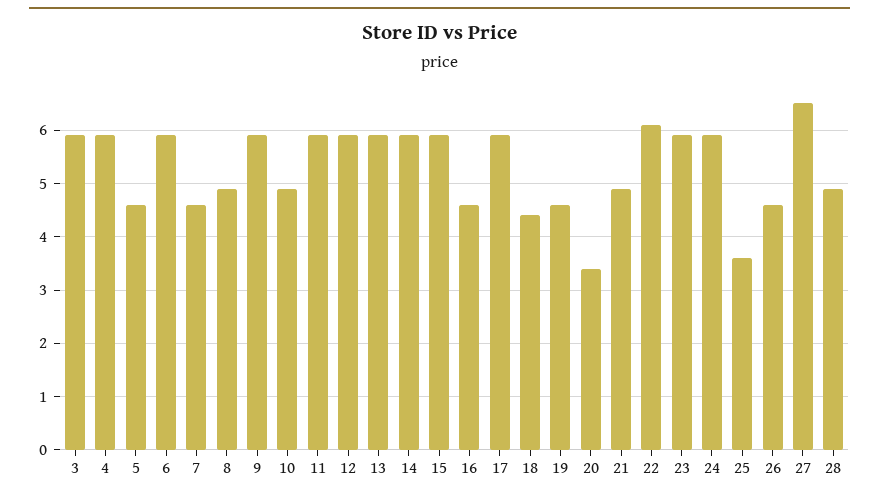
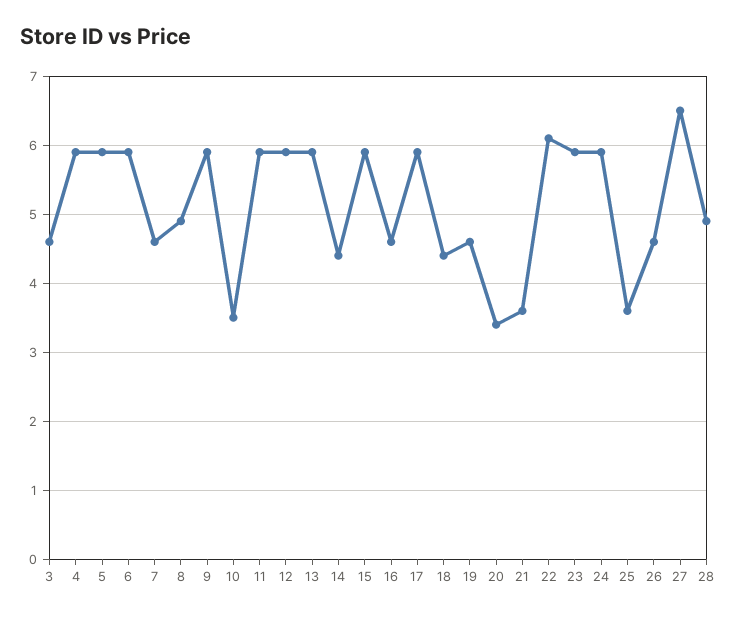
  {
-   "3": 6,
+   "3": 4.6,
    "4": 5.9,
-   "5": 4.5,
+   "5": 5.9,
    "6": 5.9,
    "7": 4.6,
    "8": 4.9,
    "9": 5.9,
-   "10": 5,
+   "10": 3.5,
    "11": 5.9,
    "12": 5.9,
    "13": 5.9,
-   "14": 6,
+   "14": 4.4,
    "15": 5.9,
    "16": 4.6,
    "17": 5.9,
    "18": 4.4,
    "19": 4.6,
    "20": 3.4,
-   "21": 5,
+   "21": 3.6,
    "22": 6.1,
    "23": 5.9,
    "24": 5.9,
    "25": 3.6,
    "26": 4.6,
    "27": 6.5,
    "28": 4.9
  }

